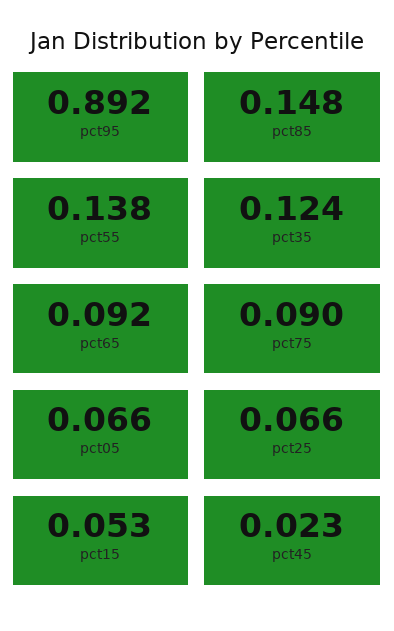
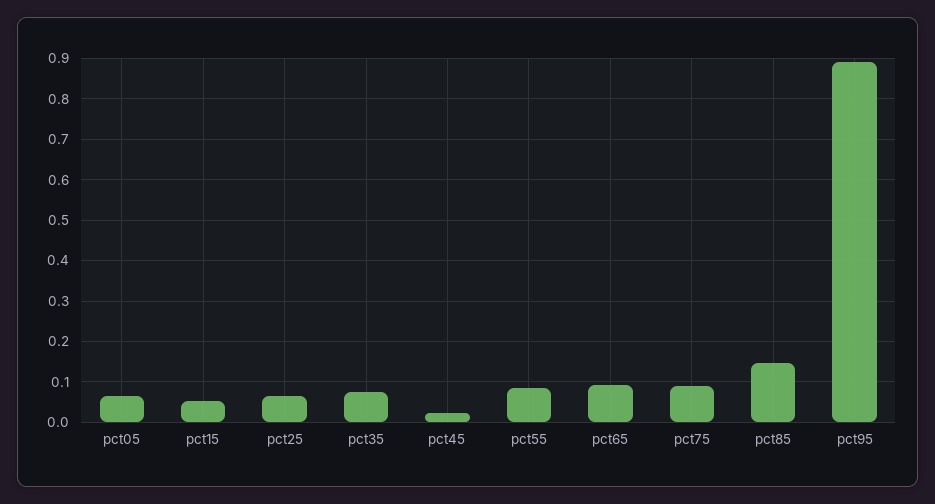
  {
    "pct95": 0.892,
    "pct85": 0.148,
-   "pct55": 0.138,
+   "pct55": 0.08,
-   "pct35": 0.124,
+   "pct35": 0.08,
    "pct65": 0.092,
    "pct75": 0.09,
    "pct05": 0.066,
    "pct25": 0.066,
    "pct15": 0.053,
    "pct45": 0.023
  }

